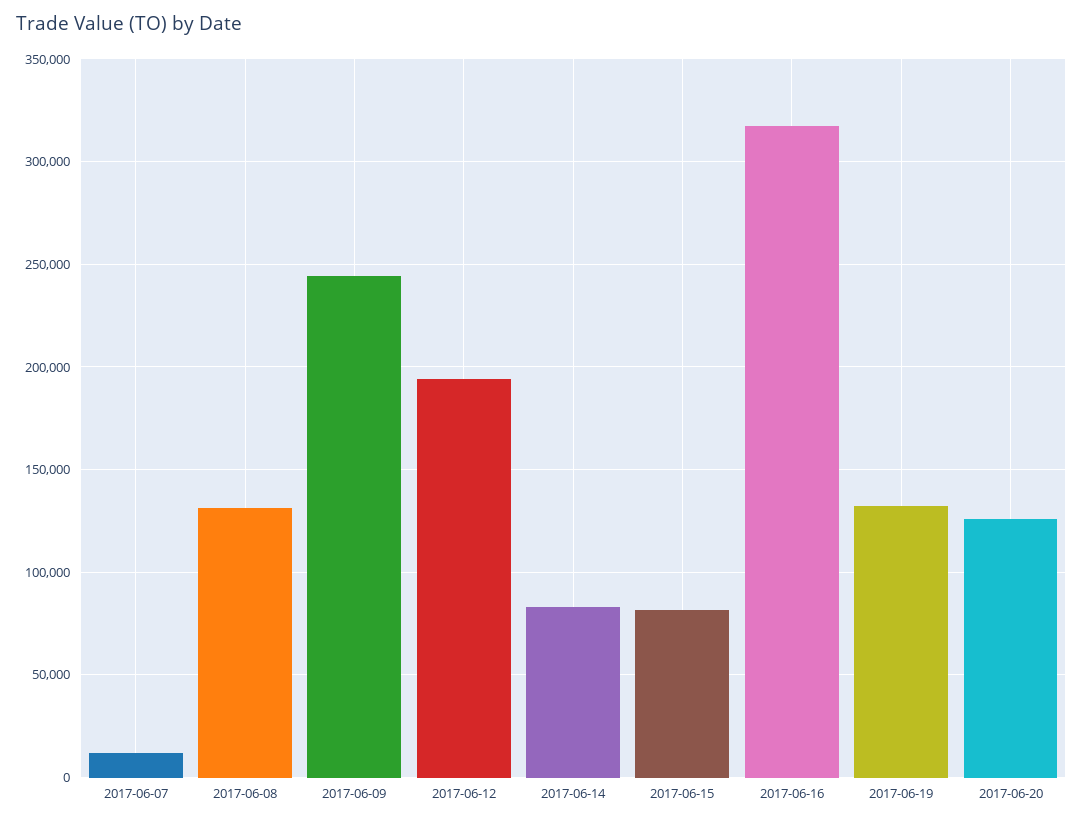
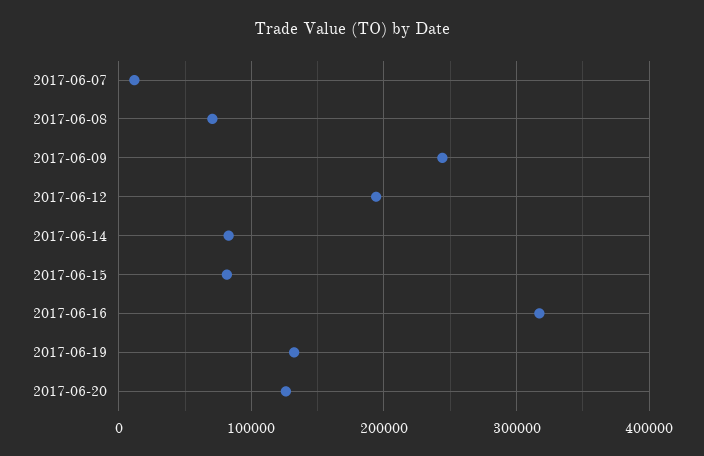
  {
    "2017-06-07": 10000,
-   "2017-06-08": 130000,
+   "2017-06-08": 70000,
    "2017-06-09": 245000,
    "2017-06-12": 195000,
    "2017-06-14": 85000,
    "2017-06-15": 80000,
    "2017-06-16": 315000,
    "2017-06-19": 130000,
    "2017-06-20": 125000
  }

